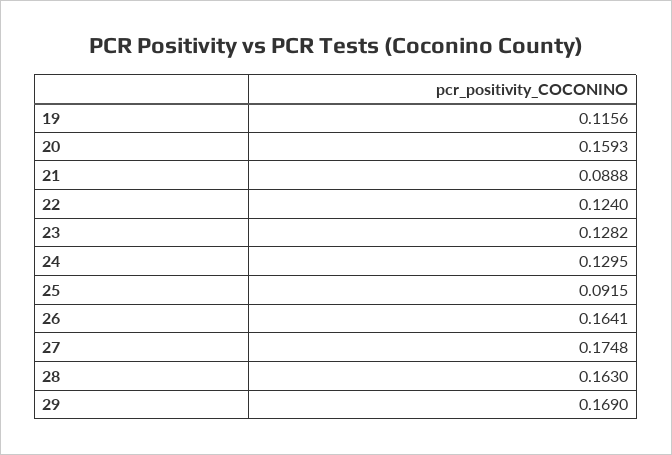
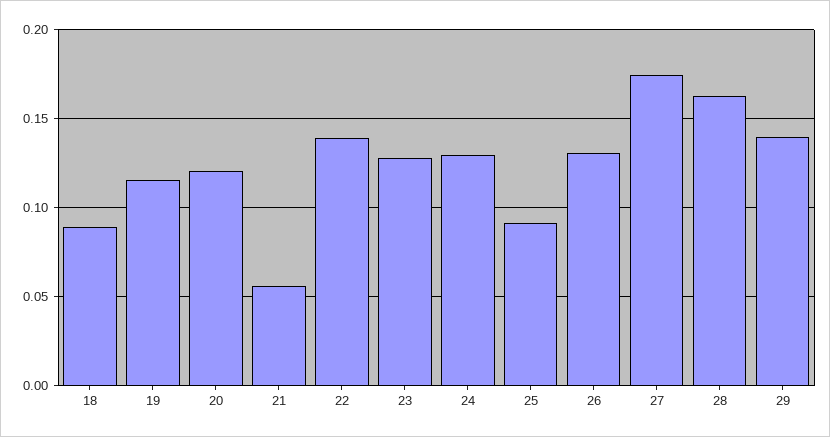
  {
    "19": 0.1156,
-   "20": 0.1593,
+   "20": 0.12,
-   "21": 0.0888,
+   "21": 0.055,
-   "22": 0.124,
+   "22": 0.14,
    "23": 0.1282,
    "24": 0.1295,
    "25": 0.0915,
-   "26": 0.1641,
+   "26": 0.13,
    "27": 0.1748,
    "28": 0.163,
-   "29": 0.169
+   "29": 0.14,
+   "18": 0.09
  }

